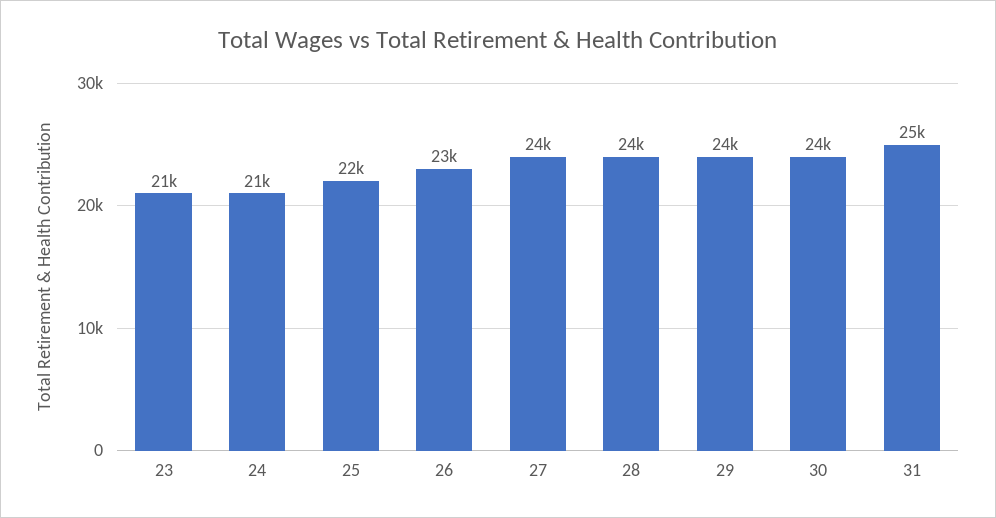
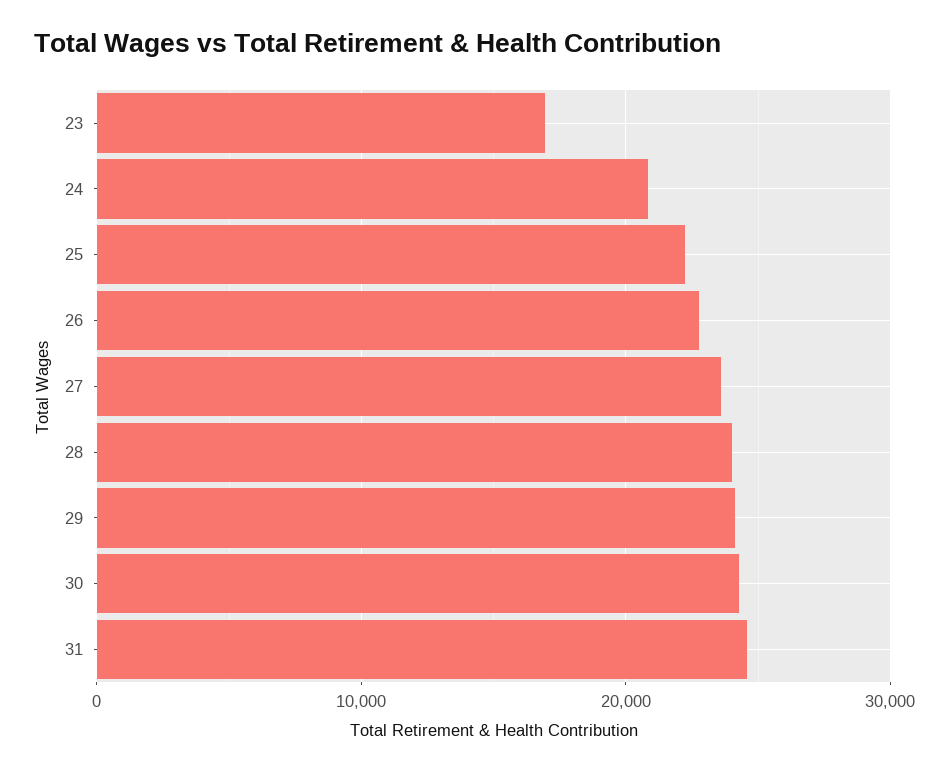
  {
-   "23": 21000,
+   "23": 17000,
    "24": 21000,
    "25": 22000,
    "26": 23000,
    "27": 24000,
    "28": 24000,
    "29": 24000,
    "30": 24000,
    "31": 25000
  }

